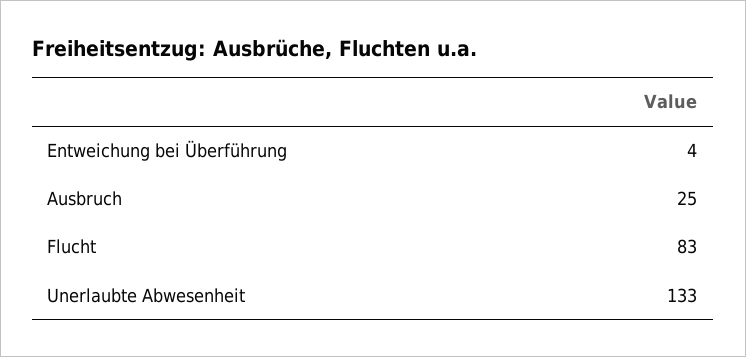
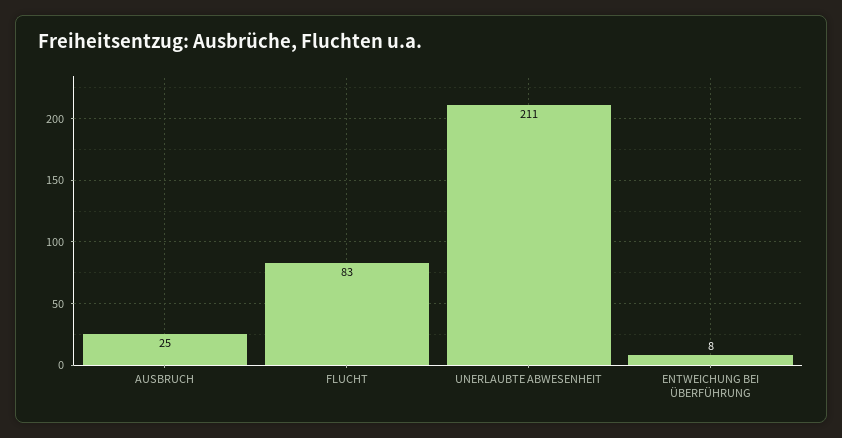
  {
-   "Entweichung bei Überführung": 4,
+   "Entweichung bei Überführung": 8,
    "Ausbruch": 25,
    "Flucht": 83,
-   "Unerlaubte Abwesenheit": 133
+   "Unerlaubte Abwesenheit": 211
  }

